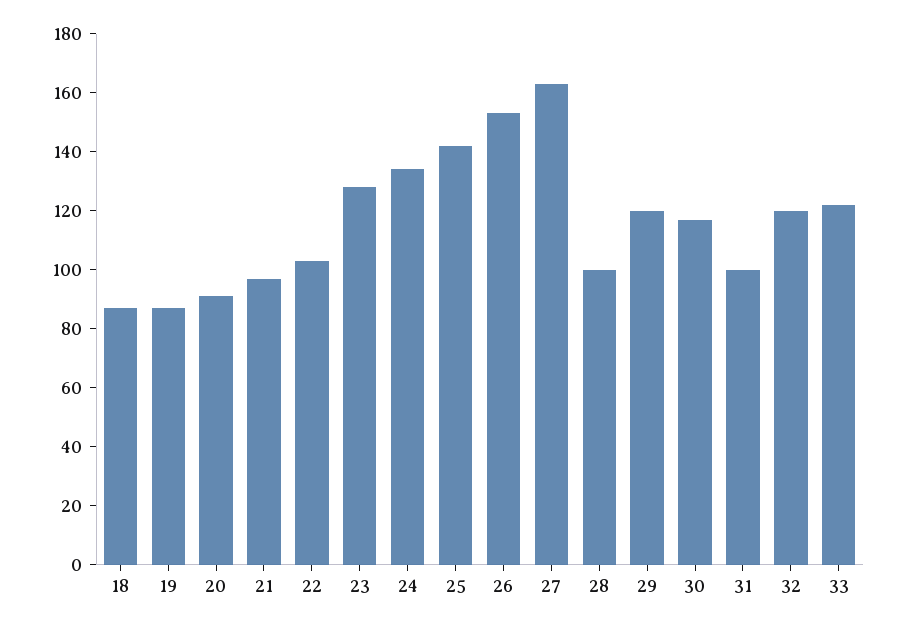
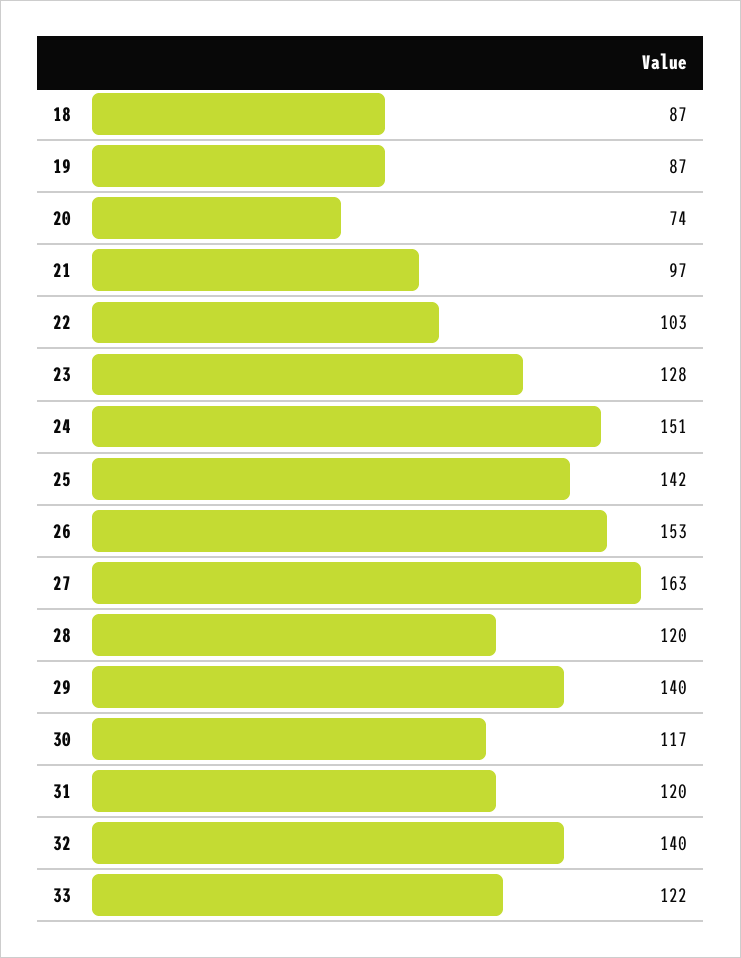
  {
    "18": 87,
    "19": 87,
-   "20": 90,
+   "20": 74,
    "21": 97,
    "22": 103,
    "23": 128,
-   "24": 135,
+   "24": 151,
    "25": 142,
    "26": 153,
    "27": 163,
-   "28": 100,
+   "28": 120,
-   "29": 120,
+   "29": 140,
    "30": 117,
-   "31": 100,
+   "31": 120,
-   "32": 120,
+   "32": 140,
    "33": 122
  }

